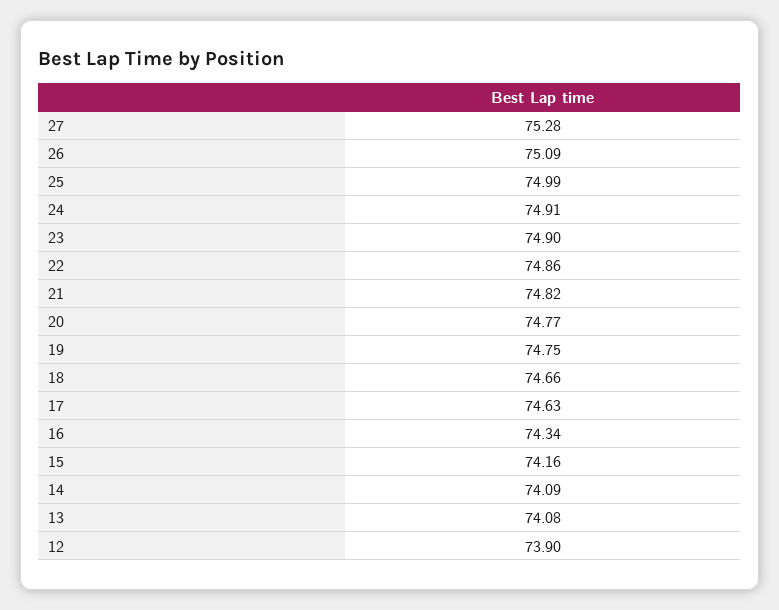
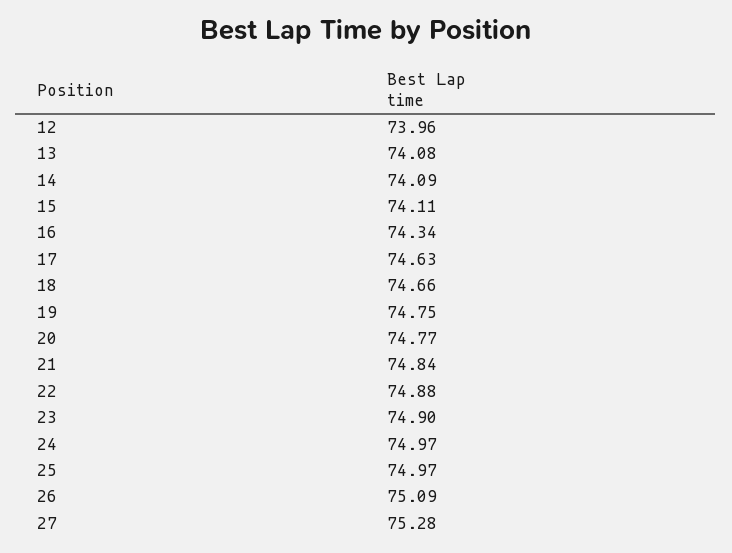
  {
    "27": 75.28,
    "26": 75.09,
-   "25": 74.99,
+   "25": 74.97,
-   "24": 74.91,
+   "24": 74.97,
    "23": 74.9,
-   "22": 74.86,
+   "22": 74.88,
-   "21": 74.82,
+   "21": 74.84,
    "20": 74.77,
    "19": 74.75,
    "18": 74.66,
    "17": 74.63,
    "16": 74.34,
-   "15": 74.16,
+   "15": 74.11,
    "14": 74.09,
    "13": 74.08,
-   "12": 73.9
+   "12": 73.96
  }

